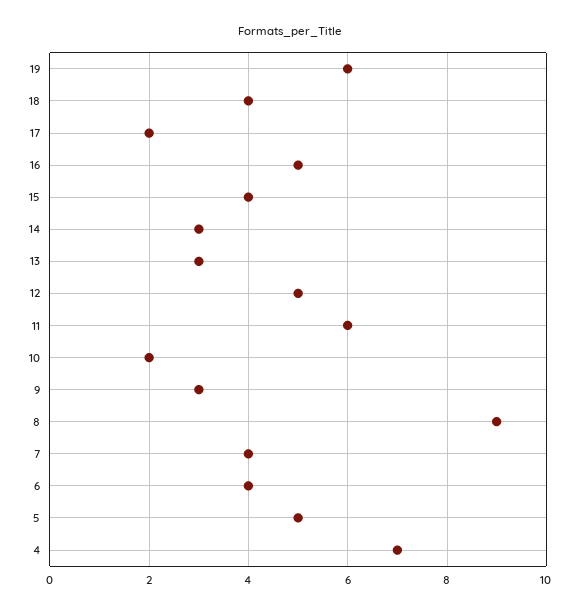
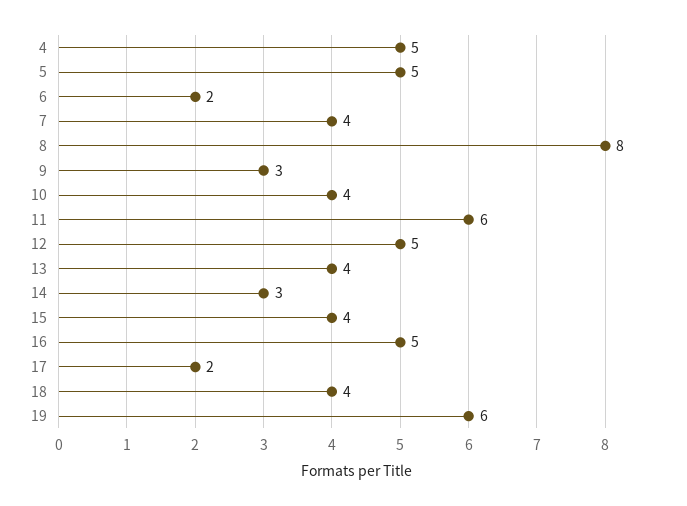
  {
    "19": 6,
    "18": 4,
    "17": 2,
    "16": 5,
    "15": 4,
    "14": 3,
-   "13": 3,
+   "13": 4,
    "12": 5,
    "11": 6,
-   "10": 2,
+   "10": 4,
    "9": 3,
-   "8": 9,
+   "8": 8,
    "7": 4,
-   "6": 4,
+   "6": 2,
    "5": 5,
-   "4": 7
+   "4": 5
  }

